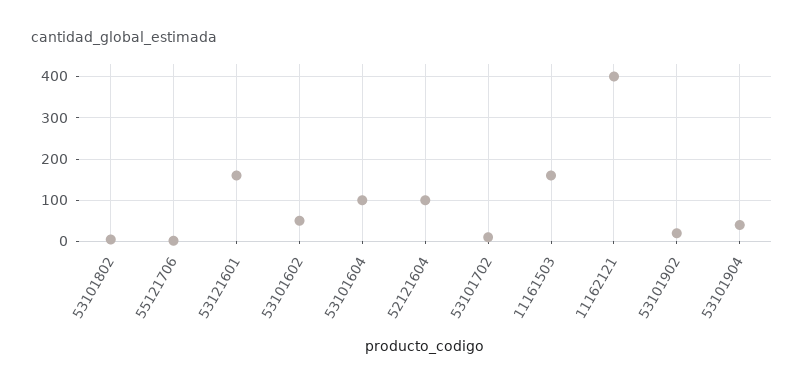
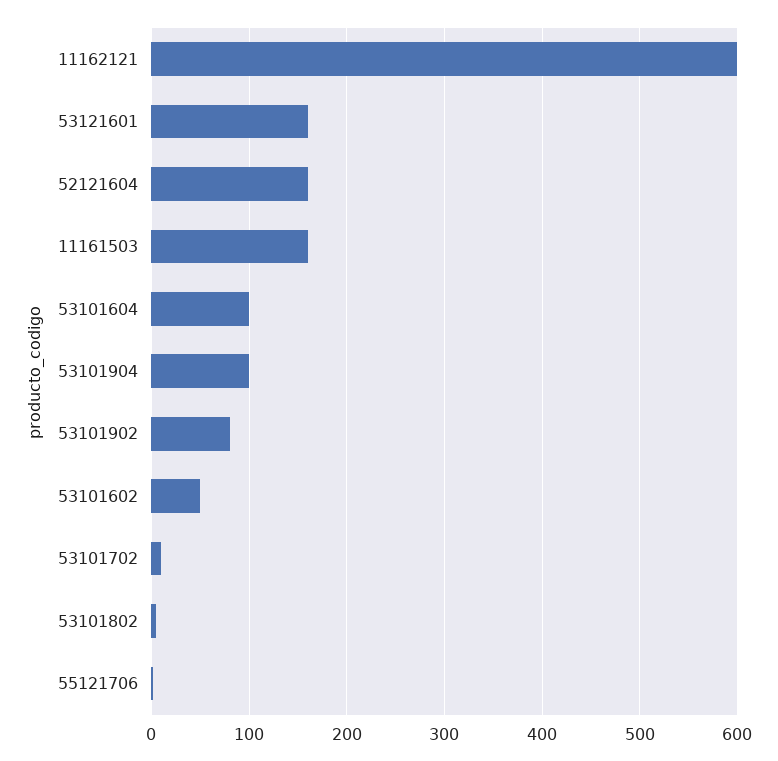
  {
    "53101802": 10,
    "55121706": 0,
    "53121601": 160,
    "53101602": 50,
    "53101604": 100,
-   "52121604": 100,
+   "52121604": 160,
    "53101702": 10,
    "11161503": 160,
-   "11162121": 400,
+   "11162121": 600,
-   "53101902": 20,
+   "53101902": 80,
-   "53101904": 40
+   "53101904": 100
  }

